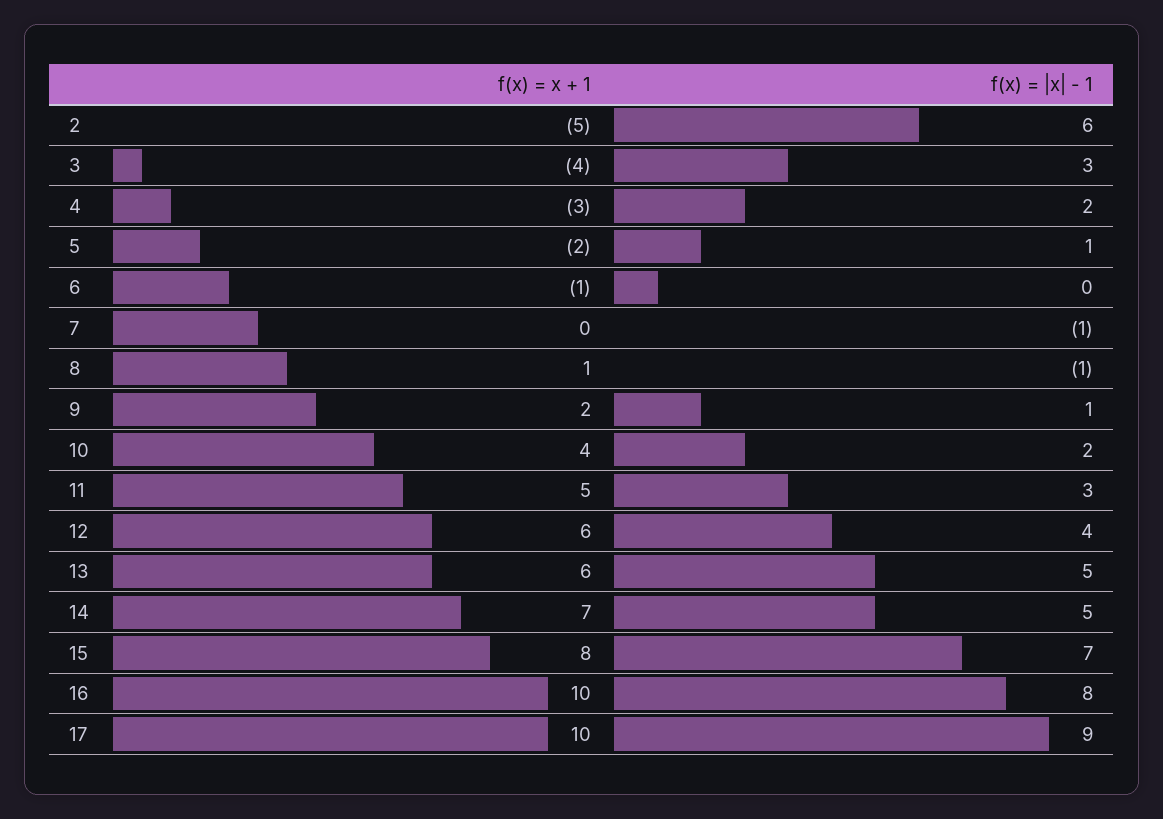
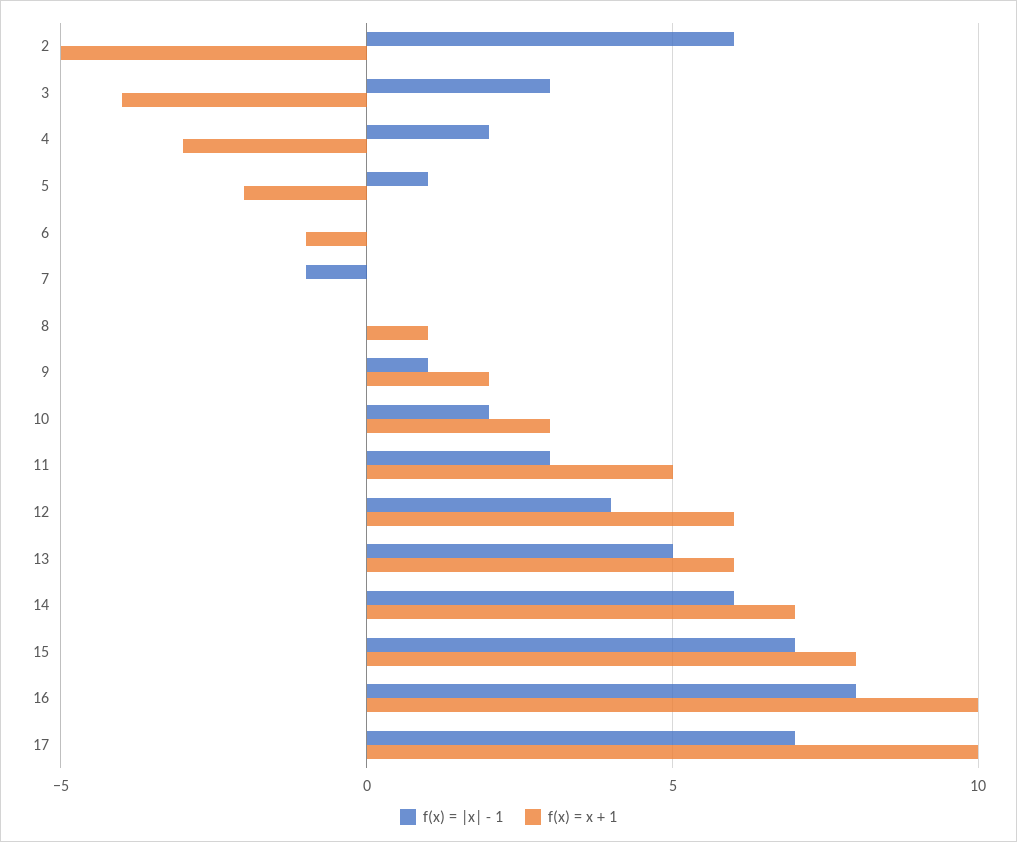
  {
    "f(x) = x + 1": {
      "2": -5,
      "3": -4,
      "4": -3,
      "5": -2,
      "6": -1,
      "7": 0,
      "8": 1,
      "9": 2,
-     "10": 4,
+     "10": 3,
      "11": 5,
      "12": 6,
      "13": 6,
      "14": 7,
      "15": 8,
      "16": 10,
      "17": 10
    },
    "f(x) = |x| - 1": {
      "2": 6,
      "3": 3,
      "4": 2,
      "5": 1,
      "6": 0,
      "7": -1,
-     "8": -1,
+     "8": 0,
      "9": 1,
      "10": 2,
      "11": 3,
      "12": 4,
      "13": 5,
-     "14": 5,
+     "14": 6,
      "15": 7,
      "16": 8,
-     "17": 9
+     "17": 7
    }
  }

